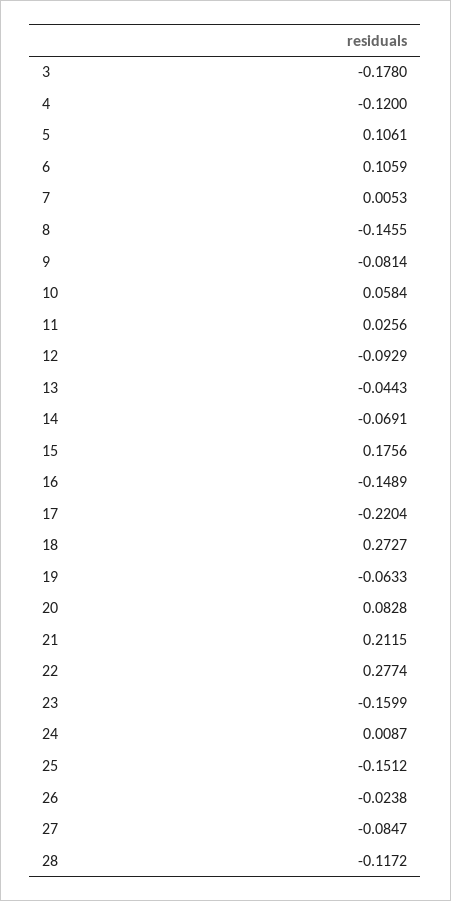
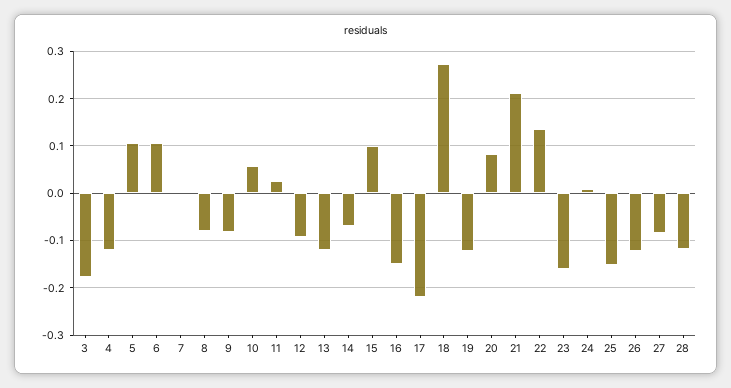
  {
    "3": -0.178,
    "4": -0.12,
    "5": 0.1061,
    "6": 0.1059,
    "7": 0.0053,
-   "8": -0.1455,
+   "8": -0.08,
    "9": -0.0814,
    "10": 0.0584,
    "11": 0.0256,
    "12": -0.0929,
-   "13": -0.0443,
+   "13": -0.12,
    "14": -0.0691,
-   "15": 0.1756,
+   "15": 0.1,
    "16": -0.1489,
    "17": -0.2204,
    "18": 0.2727,
-   "19": -0.0633,
+   "19": -0.12,
    "20": 0.0828,
    "21": 0.2115,
-   "22": 0.2774,
+   "22": 0.14,
    "23": -0.1599,
    "24": 0.0087,
    "25": -0.1512,
-   "26": -0.0238,
+   "26": -0.12,
    "27": -0.0847,
    "28": -0.1172
  }

